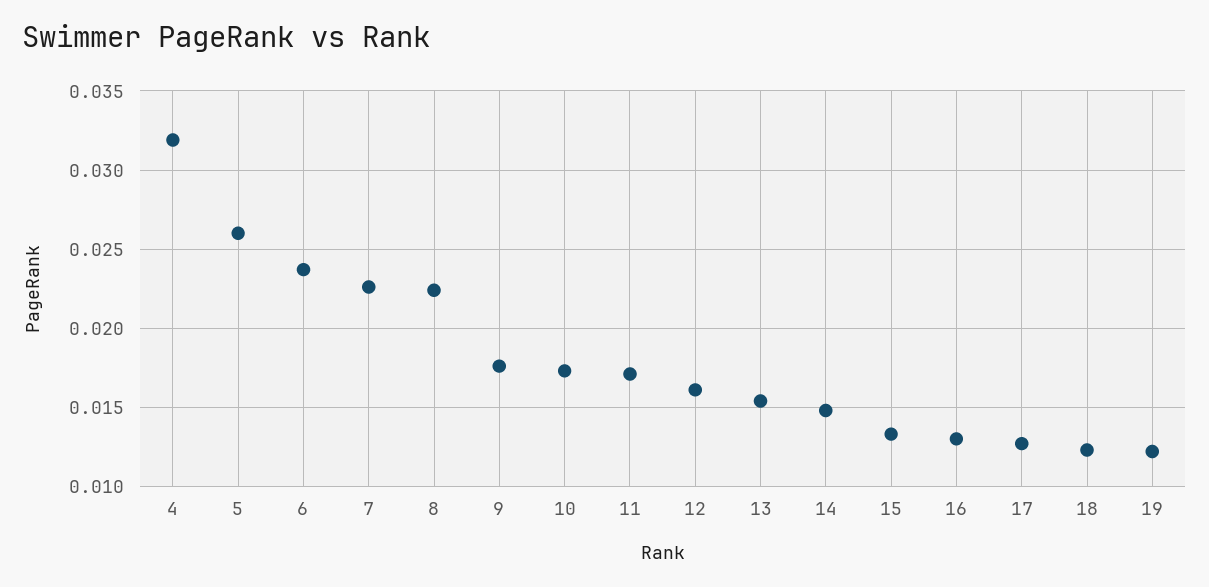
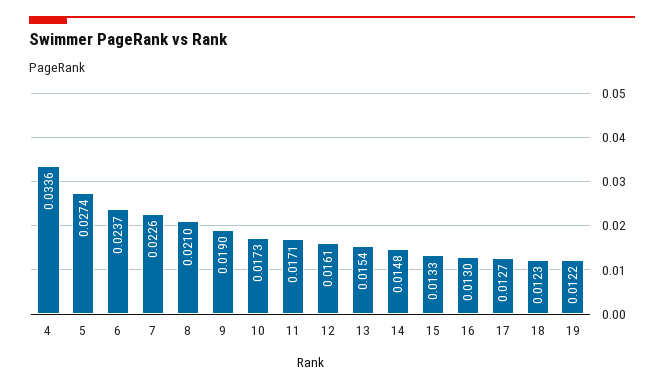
  {
-   "4": 0.032,
+   "4": 0.0336,
-   "5": 0.026,
+   "5": 0.0274,
    "6": 0.0237,
    "7": 0.0226,
-   "8": 0.0225,
+   "8": 0.021,
-   "9": 0.0175,
+   "9": 0.019,
    "10": 0.0173,
    "11": 0.0171,
    "12": 0.0161,
    "13": 0.0154,
    "14": 0.0148,
    "15": 0.0133,
    "16": 0.013,
    "17": 0.0127,
    "18": 0.0123,
    "19": 0.0122
  }

